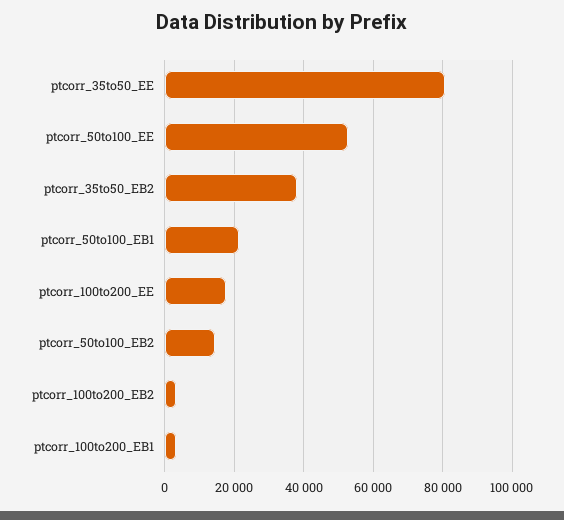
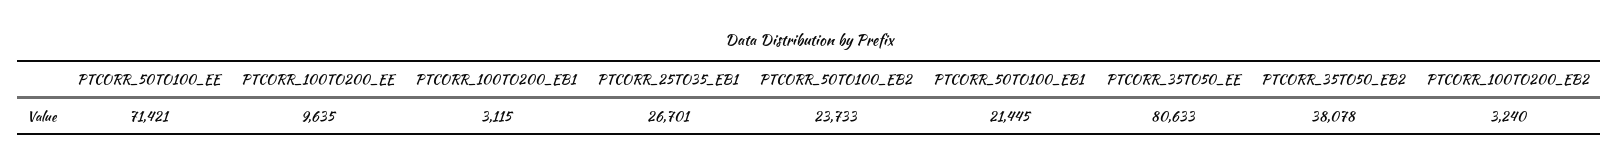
  {
    "ptcorr_35to50_EE": 80633,
-   "ptcorr_50to100_EE": 52000,
+   "ptcorr_50to100_EE": 71421,
    "ptcorr_35to50_EB2": 38078,
    "ptcorr_50to100_EB1": 21445,
-   "ptcorr_100to200_EE": 18000,
+   "ptcorr_100to200_EE": 9635,
-   "ptcorr_50to100_EB2": 14000,
+   "ptcorr_50to100_EB2": 23733,
    "ptcorr_100to200_EB2": 3240,
-   "ptcorr_100to200_EB1": 3115
+   "ptcorr_100to200_EB1": 3115,
+   "PTCORR_25TO35_EB1": 26701
  }

